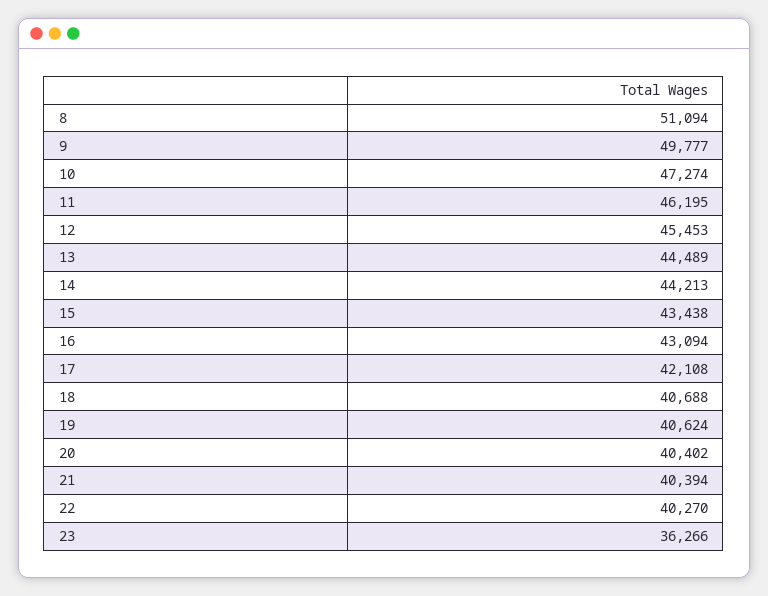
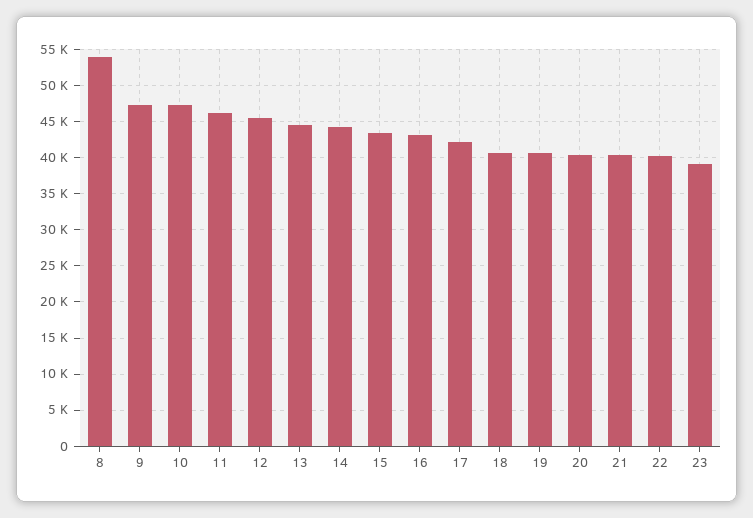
  {
-   "8": 51094,
+   "8": 54000,
-   "9": 49777,
+   "9": 47000,
    "10": 47274,
    "11": 46195,
    "12": 45453,
    "13": 44489,
    "14": 44213,
    "15": 43438,
    "16": 43094,
    "17": 42108,
    "18": 40688,
    "19": 40624,
    "20": 40402,
    "21": 40394,
    "22": 40270,
-   "23": 36266
+   "23": 39000
  }

